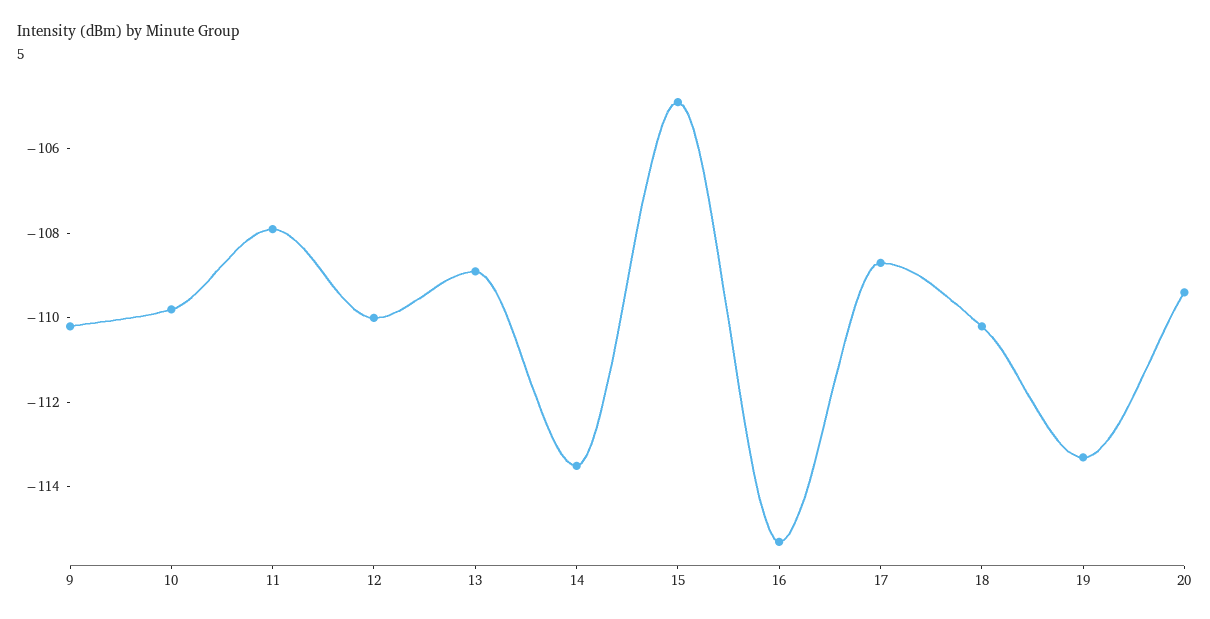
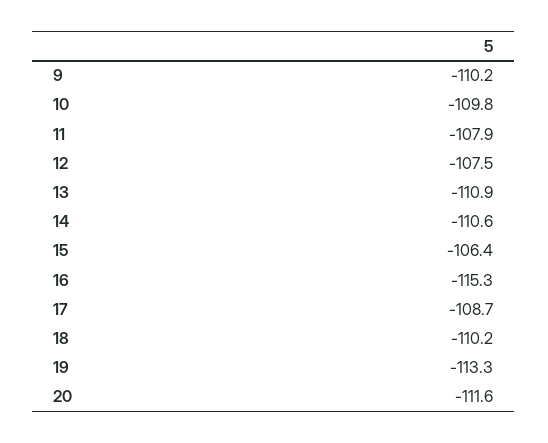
  {
    "9": -110.2,
    "10": -109.8,
    "11": -107.9,
-   "12": -110,
+   "12": -107.5,
-   "13": -109,
+   "13": -110.9,
-   "14": -113.5,
+   "14": -110.6,
-   "15": -105,
+   "15": -106.4,
    "16": -115.3,
    "17": -108.7,
    "18": -110.2,
    "19": -113.3,
-   "20": -109.5
+   "20": -111.6
  }

